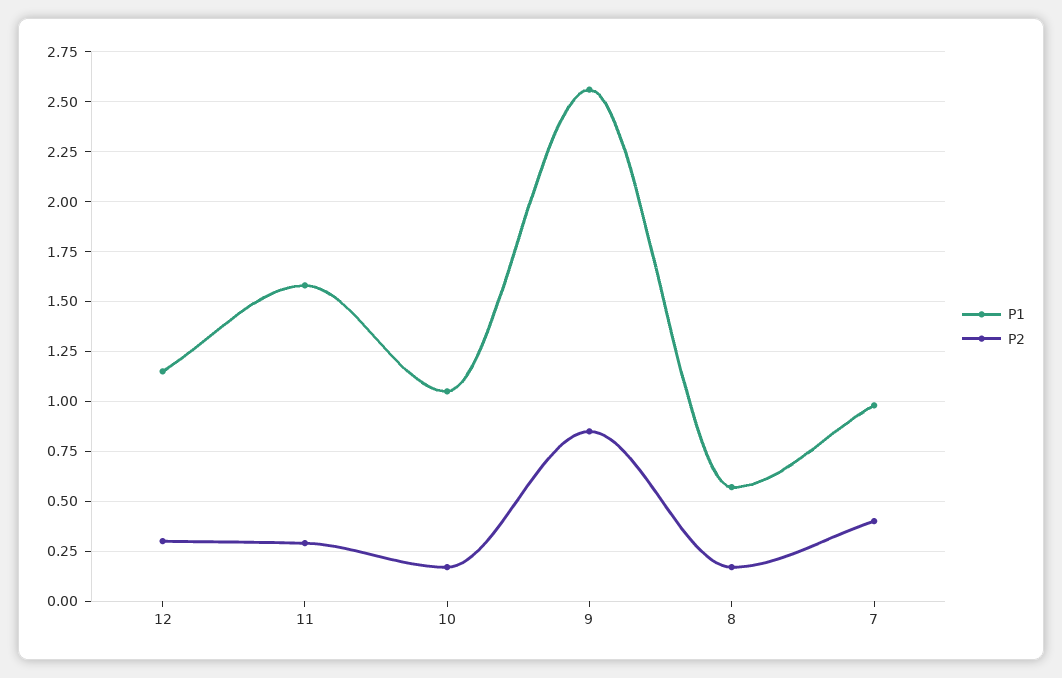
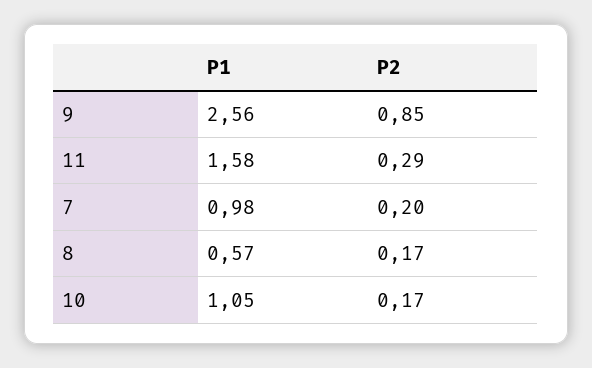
  {
    "P1": {
-     "12": 1.15,
      "11": 1.58,
      "10": 1.05,
      "9": 2.56,
      "8": 0.57,
      "7": 0.98
    },
    "P2": {
-     "12": 0.3,
      "11": 0.29,
      "10": 0.17,
      "9": 0.85,
      "8": 0.17,
-     "7": 0.4
+     "7": 0.2
    }
  }

